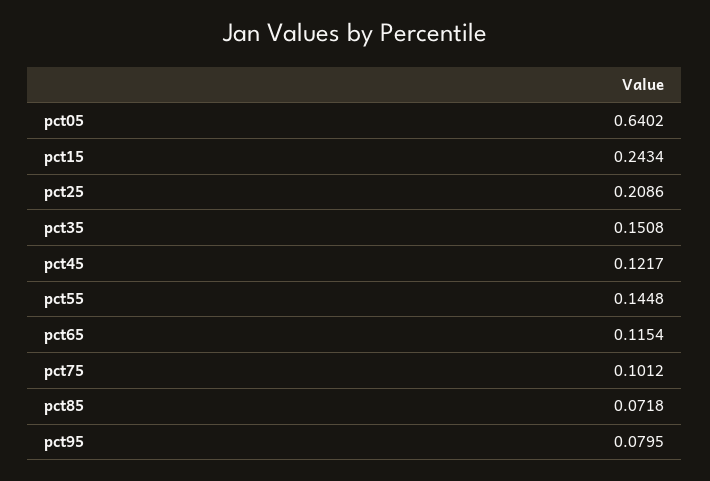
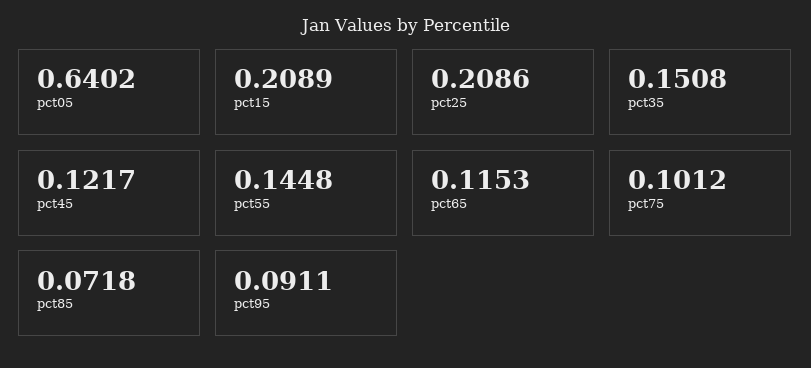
  {
    "pct05": 0.6402,
-   "pct15": 0.2434,
+   "pct15": 0.2089,
    "pct25": 0.2086,
    "pct35": 0.1508,
    "pct45": 0.1217,
    "pct55": 0.1448,
-   "pct65": 0.1154,
+   "pct65": 0.1153,
    "pct75": 0.1012,
    "pct85": 0.0718,
-   "pct95": 0.0795
+   "pct95": 0.0911
  }

